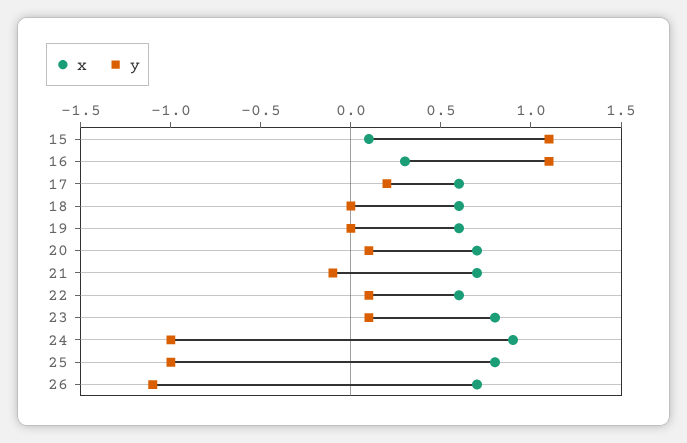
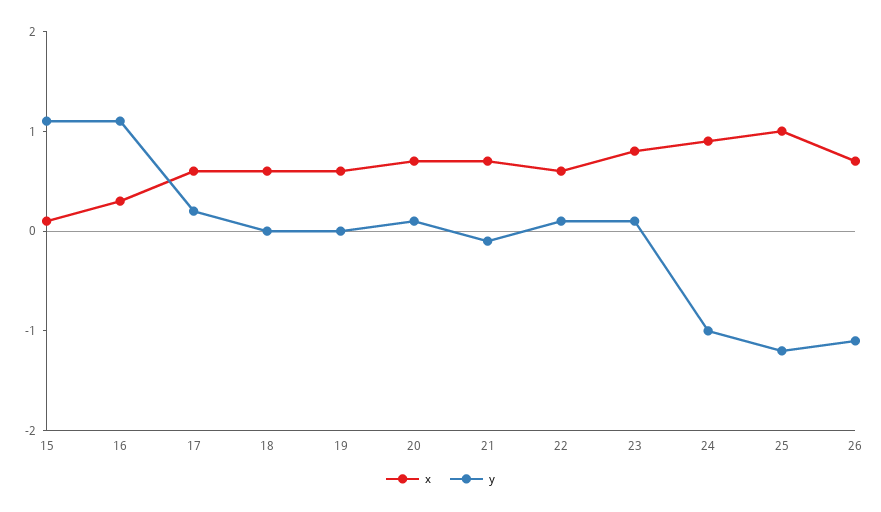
  {
    "x": {
      "15": 0.1,
      "16": 0.3,
      "17": 0.6,
      "18": 0.6,
      "19": 0.6,
      "20": 0.7,
      "21": 0.7,
      "22": 0.6,
      "23": 0.8,
      "24": 0.9,
-     "25": 0.8,
+     "25": 1,
      "26": 0.7
    },
    "y": {
      "15": 1.1,
      "16": 1.1,
      "17": 0.2,
      "18": 0,
      "19": 0,
      "20": 0.1,
      "21": -0.1,
      "22": 0.1,
      "23": 0.1,
      "24": -1,
-     "25": -1,
+     "25": -1.2,
      "26": -1.1
    }
  }

